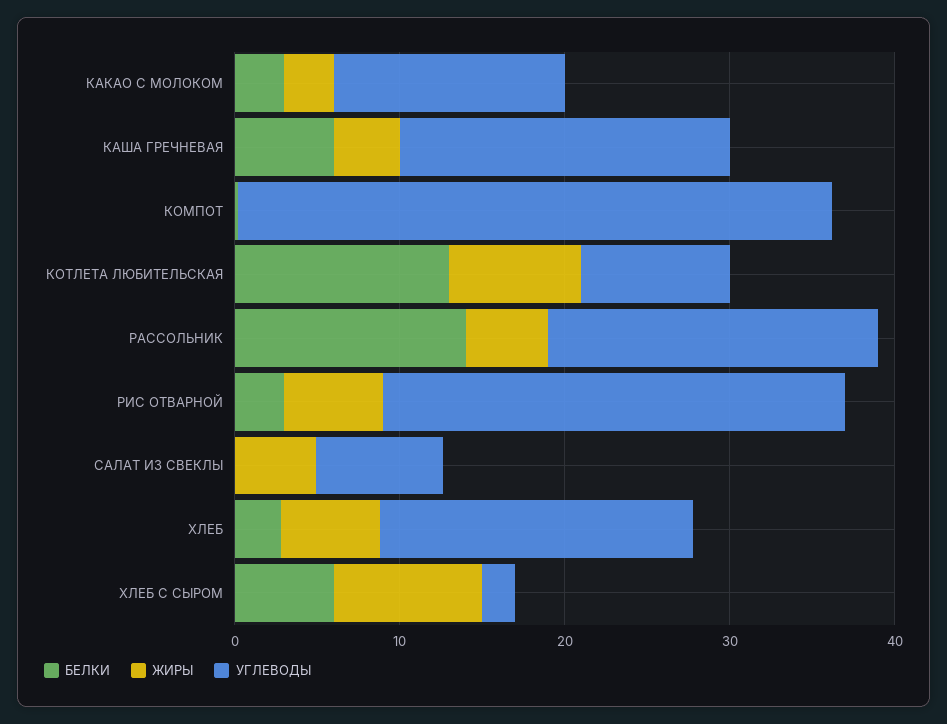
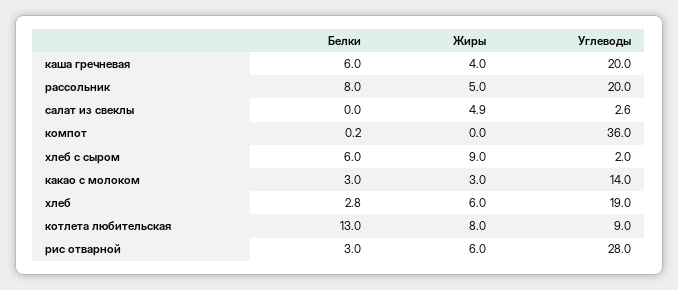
  {
    "БЕЛКИ": {
      "КАКАО С МОЛОКОМ": 3,
      "КАША ГРЕЧНЕВАЯ": 6,
      "КОМПОТ": 0.2,
      "КОТЛЕТА ЛЮБИТЕЛЬСКАЯ": 13,
-     "РАССОЛЬНИК": 14,
+     "РАССОЛЬНИК": 8,
      "РИС ОТВАРНОЙ": 3,
      "САЛАТ ИЗ СВЕКЛЫ": 0,
      "ХЛЕБ": 2.8,
      "ХЛЕБ С СЫРОМ": 6
    },
    "ЖИРЫ": {
      "КАКАО С МОЛОКОМ": 3,
      "КАША ГРЕЧНЕВАЯ": 4,
      "КОМПОТ": 0,
      "КОТЛЕТА ЛЮБИТЕЛЬСКАЯ": 8,
      "РАССОЛЬНИК": 5,
      "РИС ОТВАРНОЙ": 6,
      "САЛАТ ИЗ СВЕКЛЫ": 4.9,
      "ХЛЕБ": 6,
      "ХЛЕБ С СЫРОМ": 9
    },
    "УГЛЕВОДЫ": {
      "КАКАО С МОЛОКОМ": 14,
      "КАША ГРЕЧНЕВАЯ": 20,
      "КОМПОТ": 36,
      "КОТЛЕТА ЛЮБИТЕЛЬСКАЯ": 9,
      "РАССОЛЬНИК": 20,
      "РИС ОТВАРНОЙ": 28,
-     "САЛАТ ИЗ СВЕКЛЫ": 8,
+     "САЛАТ ИЗ СВЕКЛЫ": 2.6,
      "ХЛЕБ": 19,
      "ХЛЕБ С СЫРОМ": 2
    }
  }

